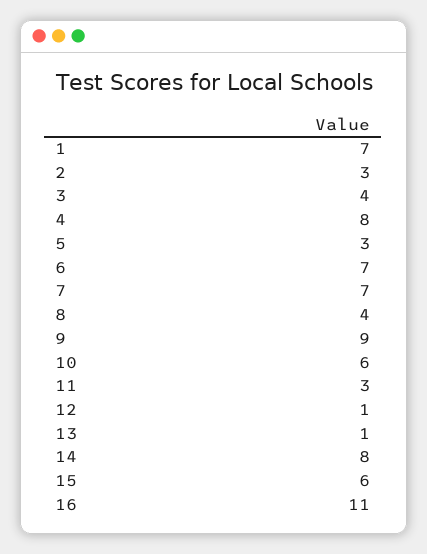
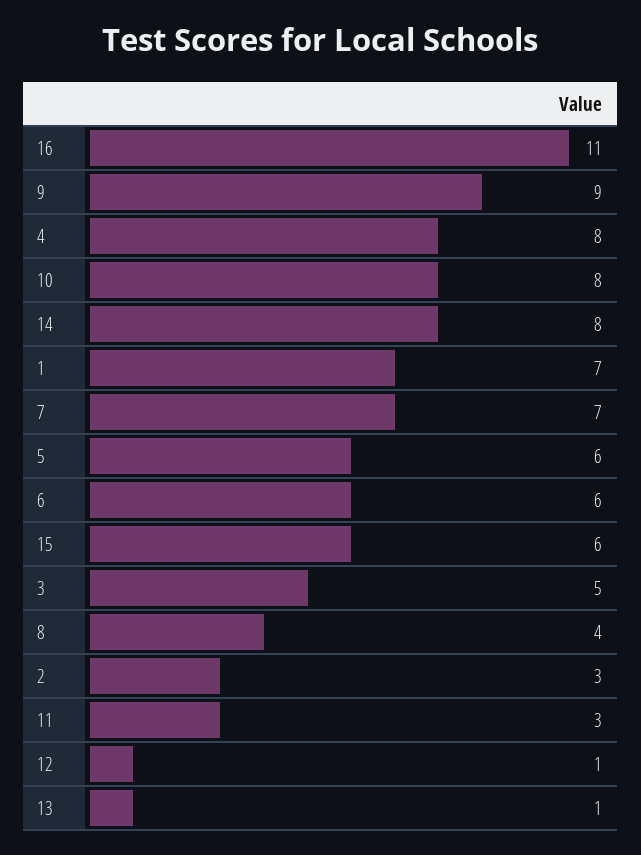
  {
    "1": 7,
    "2": 3,
-   "3": 4,
+   "3": 5,
    "4": 8,
-   "5": 3,
+   "5": 6,
-   "6": 7,
+   "6": 6,
    "7": 7,
    "8": 4,
    "9": 9,
-   "10": 6,
+   "10": 8,
    "11": 3,
    "12": 1,
    "13": 1,
    "14": 8,
    "15": 6,
    "16": 11
  }

